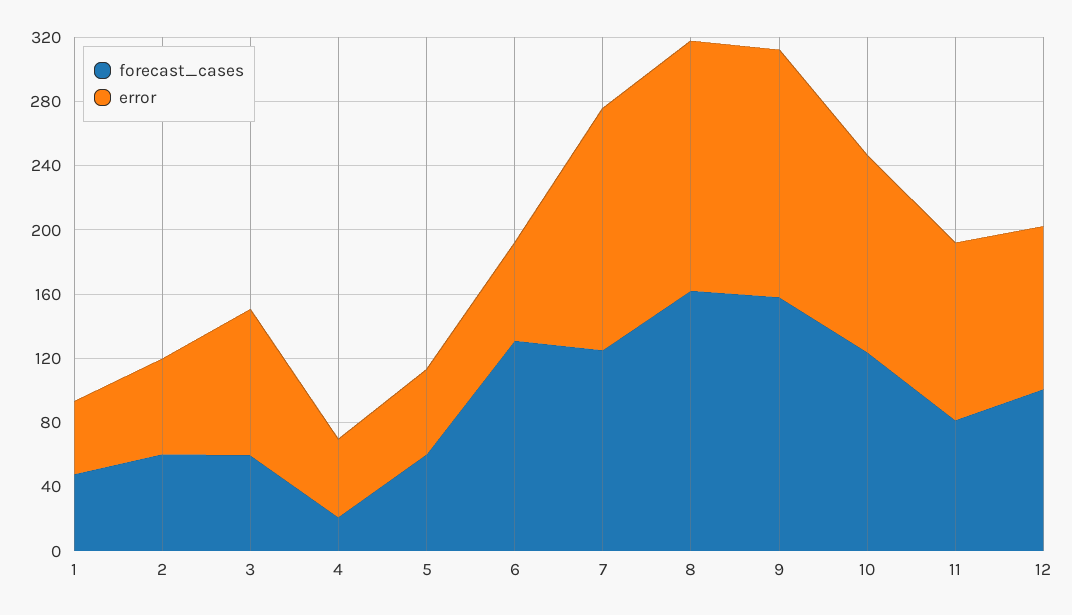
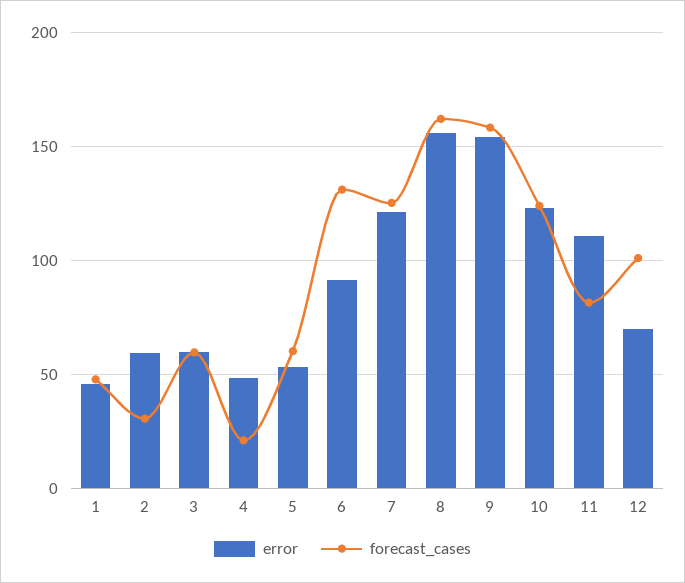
  {
    "forecast_cases": {
      "1": 50,
-     "2": 60,
+     "2": 30,
      "3": 60,
      "4": 20,
      "5": 60,
      "6": 130,
      "7": 125,
      "8": 160,
      "9": 160,
      "10": 125,
      "11": 80,
      "12": 100
    },
    "error": {
      "1": 45,
      "2": 60,
-     "3": 90,
+     "3": 60,
      "4": 50,
      "5": 55,
-     "6": 60,
+     "6": 90,
-     "7": 150,
+     "7": 120,
      "8": 155,
      "9": 155,
      "10": 125,
      "11": 110,
-     "12": 100
+     "12": 70
    }
  }

